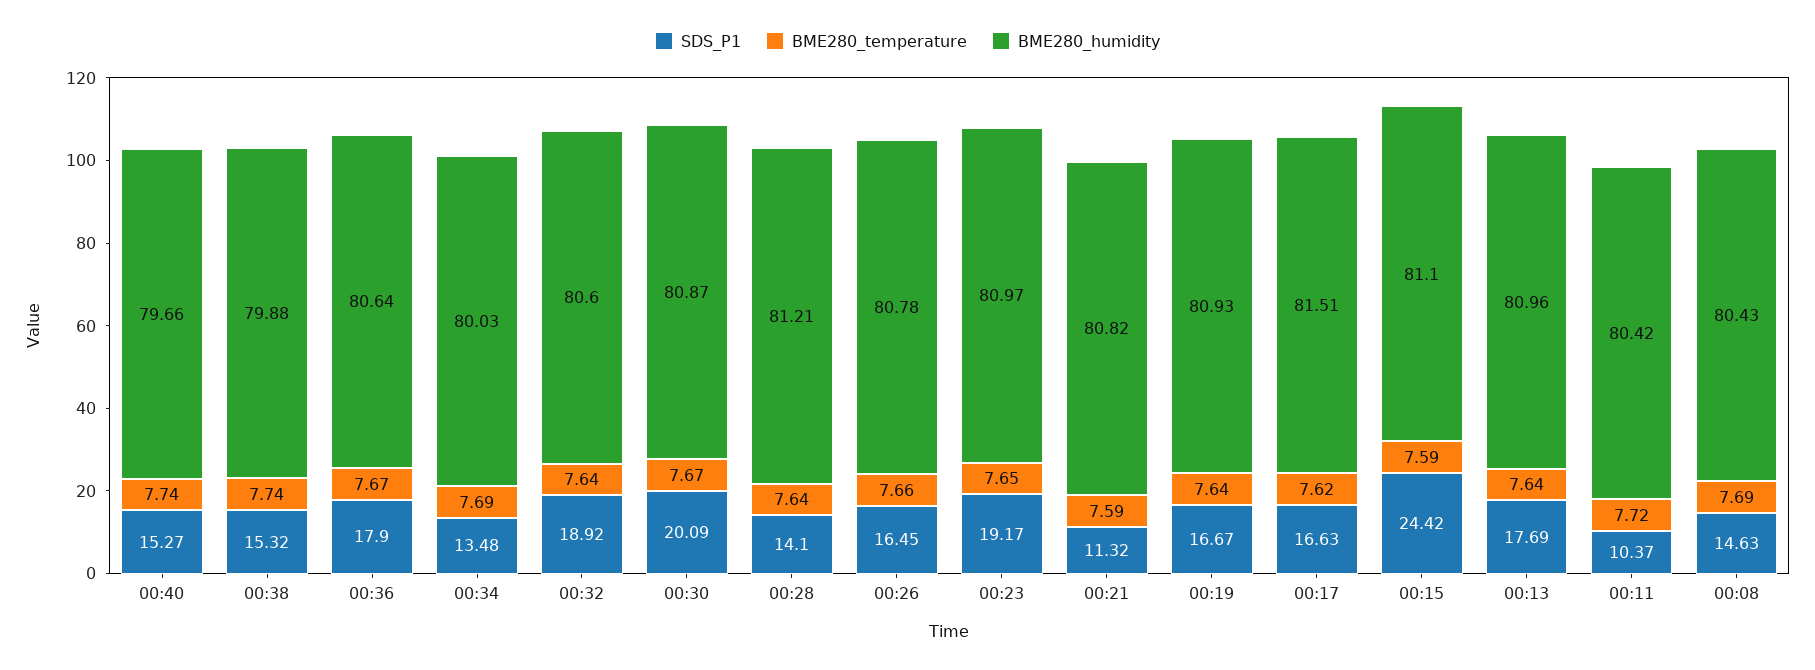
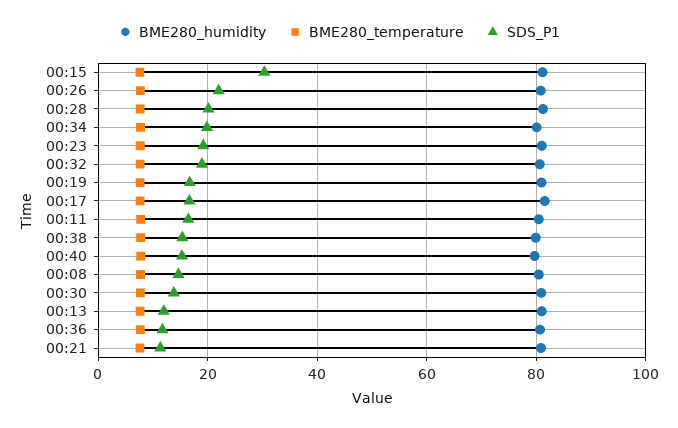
  {
    "SDS_P1": {
      "00:40": 15.27,
      "00:38": 15.32,
-     "00:36": 17.9,
+     "00:36": 12,
-     "00:34": 13.48,
+     "00:34": 20,
      "00:32": 18.92,
-     "00:30": 20.09,
+     "00:30": 14,
-     "00:28": 14.1,
+     "00:28": 20,
-     "00:26": 16.45,
+     "00:26": 22,
      "00:23": 19.17,
      "00:21": 11.32,
      "00:19": 16.67,
      "00:17": 16.63,
-     "00:15": 24.42,
+     "00:15": 30,
-     "00:13": 17.69,
+     "00:13": 12,
-     "00:11": 10.37,
+     "00:11": 16,
      "00:08": 14.63
    },
    "BME280_temperature": {
      "00:40": 7.74,
      "00:38": 7.74,
      "00:36": 7.67,
      "00:34": 7.69,
      "00:32": 7.64,
      "00:30": 7.67,
      "00:28": 7.64,
      "00:26": 7.66,
      "00:23": 7.65,
      "00:21": 7.59,
      "00:19": 7.64,
      "00:17": 7.62,
      "00:15": 7.59,
      "00:13": 7.64,
      "00:11": 7.72,
      "00:08": 7.69
    },
    "BME280_humidity": {
      "00:40": 79.66,
      "00:38": 79.88,
      "00:36": 80.64,
      "00:34": 80.03,
      "00:32": 80.6,
      "00:30": 80.87,
      "00:28": 81.21,
      "00:26": 80.78,
      "00:23": 80.97,
      "00:21": 80.82,
      "00:19": 80.93,
      "00:17": 81.51,
      "00:15": 81.1,
      "00:13": 80.96,
      "00:11": 80.42,
      "00:08": 80.43
    }
  }

